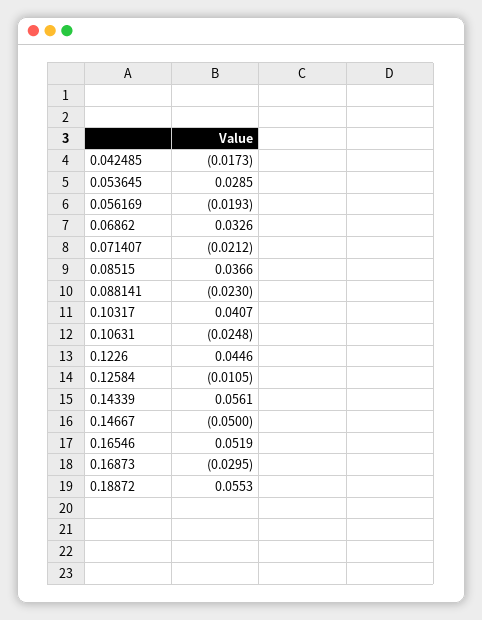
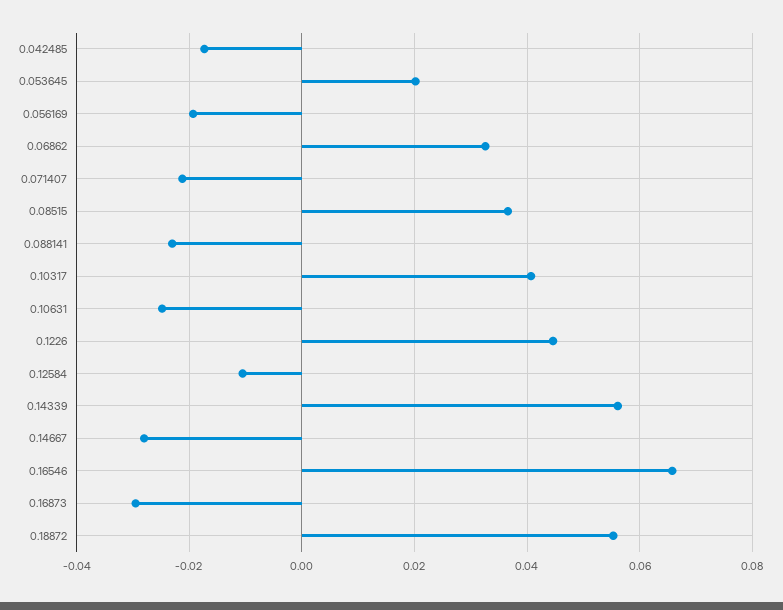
  {
    "0.042485": -0.0173,
-   "0.053645": 0.0285,
+   "0.053645": 0.02,
    "0.056169": -0.0193,
    "0.06862": 0.0326,
    "0.071407": -0.0212,
    "0.08515": 0.0366,
    "0.088141": -0.023,
    "0.10317": 0.0407,
    "0.10631": -0.0248,
    "0.1226": 0.0446,
    "0.12584": -0.0105,
    "0.14339": 0.0561,
-   "0.14667": -0.05,
+   "0.14667": -0.028,
-   "0.16546": 0.0519,
+   "0.16546": 0.066,
    "0.16873": -0.0295,
    "0.18872": 0.0553
  }

